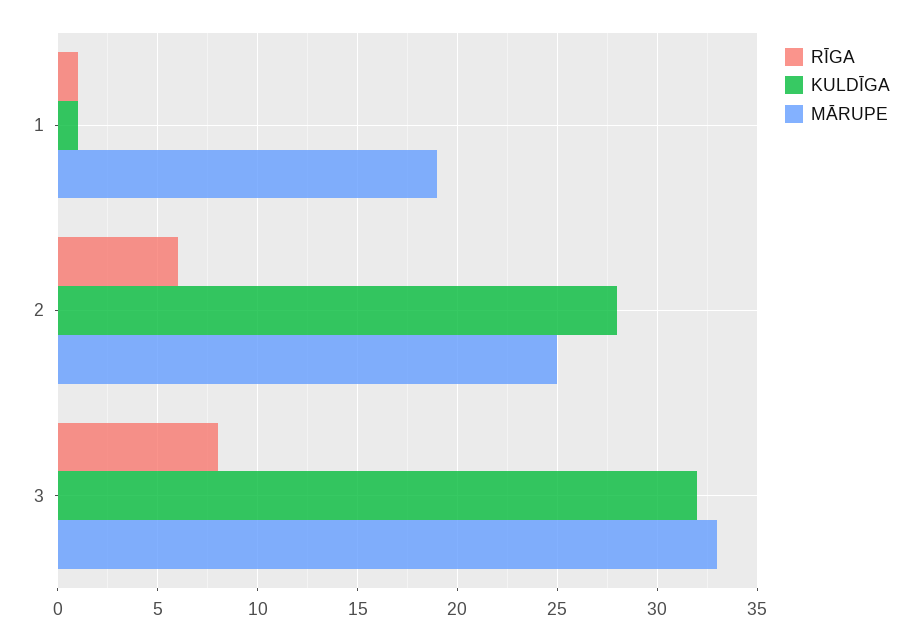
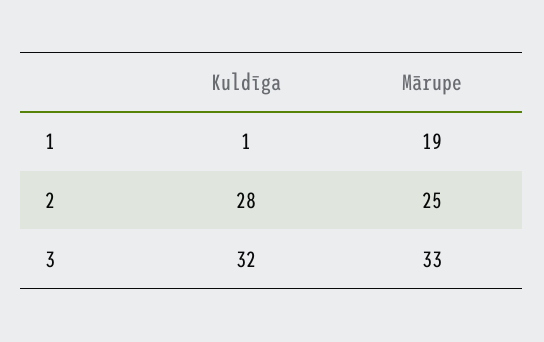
  {
-   "RĪGA": {
-     "1": 1,
-     "2": 6,
-     "3": 8
-   },
    "KULDĪGA": {
      "1": 1,
      "2": 28,
      "3": 32
    },
    "MĀRUPE": {
      "1": 19,
      "2": 25,
      "3": 33
    }
  }

